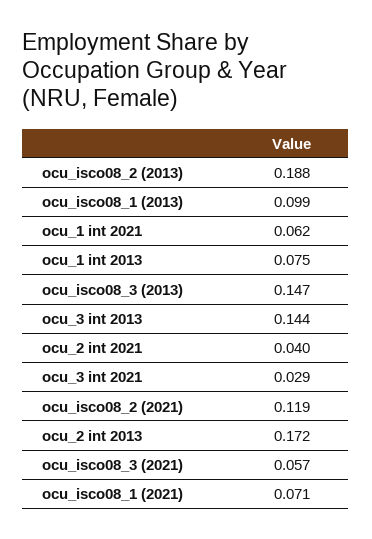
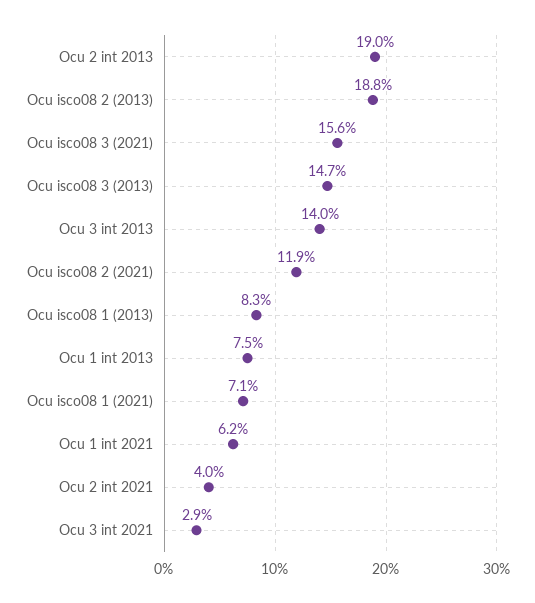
  {
    "ocu_isco08_2 (2013)": 0.188,
-   "ocu_isco08_1 (2013)": 0.099,
+   "ocu_isco08_1 (2013)": 0.083,
    "ocu_1 int 2021": 0.062,
    "ocu_1 int 2013": 0.075,
    "ocu_isco08_3 (2013)": 0.147,
-   "ocu_3 int 2013": 0.144,
+   "ocu_3 int 2013": 0.14,
    "ocu_2 int 2021": 0.04,
    "ocu_3 int 2021": 0.029,
    "ocu_isco08_2 (2021)": 0.119,
-   "ocu_2 int 2013": 0.172,
+   "ocu_2 int 2013": 0.19,
-   "ocu_isco08_3 (2021)": 0.057,
+   "ocu_isco08_3 (2021)": 0.156,
    "ocu_isco08_1 (2021)": 0.071
  }

